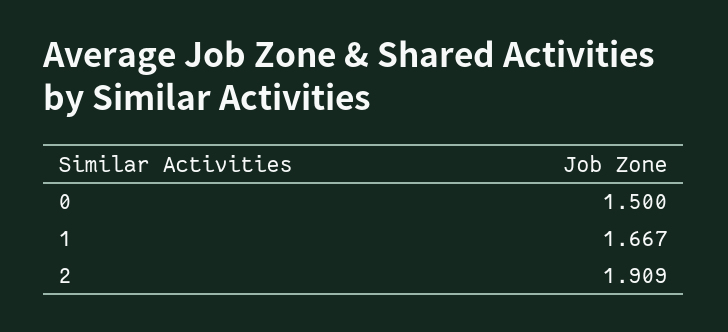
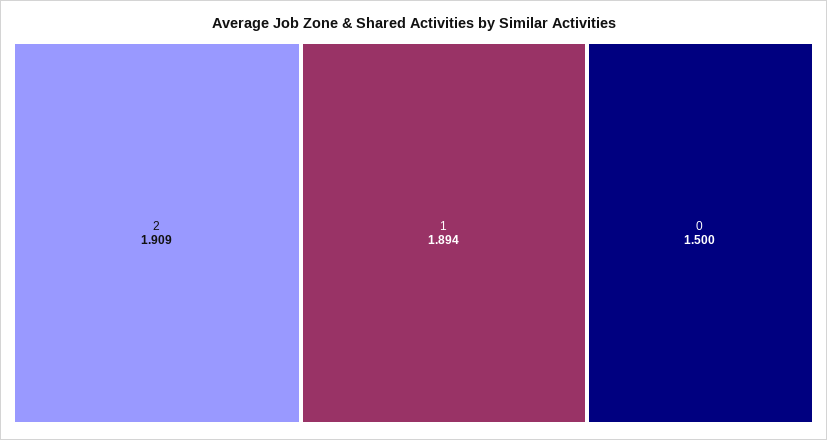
  {
    "0": 1.5,
-   "1": 1.667,
+   "1": 1.894,
    "2": 1.909
  }

